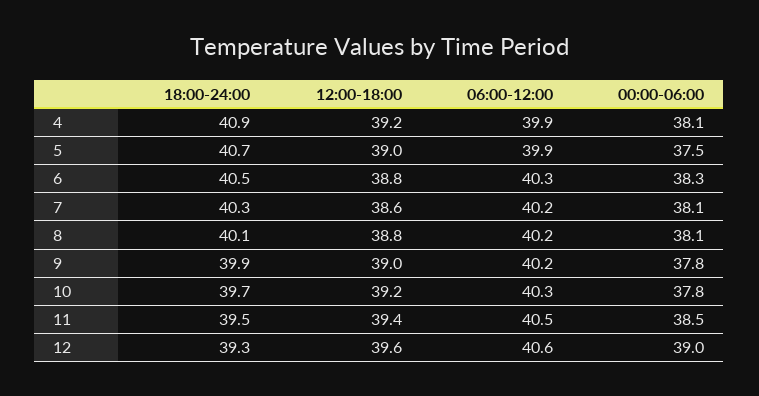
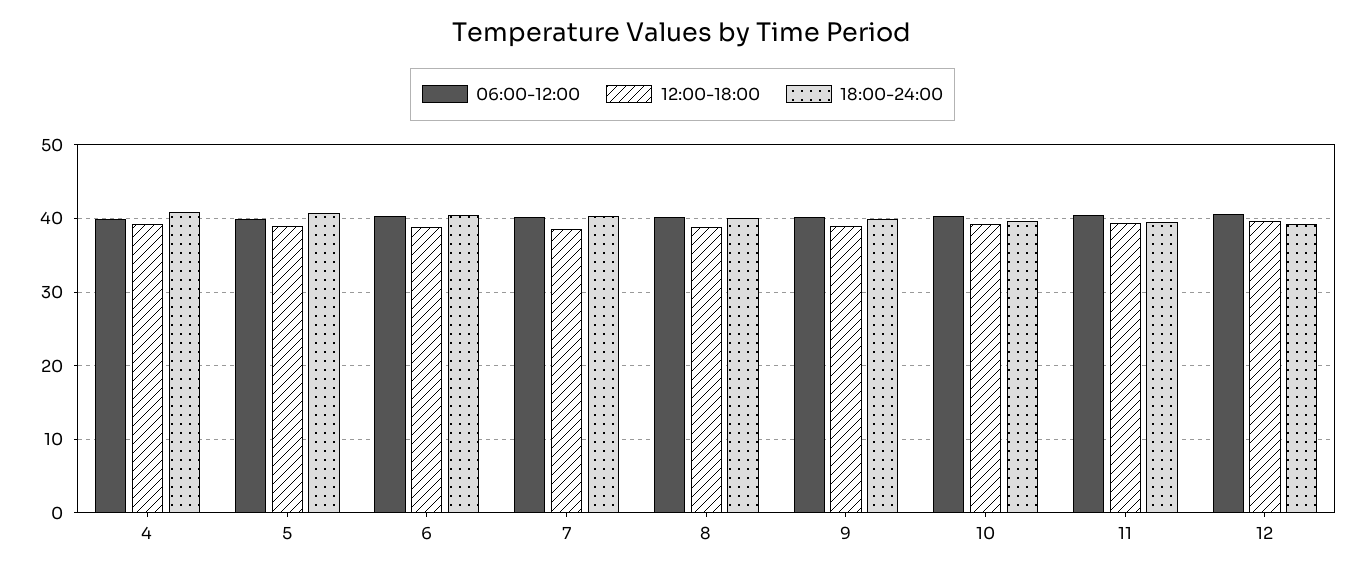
  {
    "18:00-24:00": {
      "4": 40.9,
      "5": 40.7,
      "6": 40.5,
      "7": 40.3,
      "8": 40.1,
      "9": 39.9,
      "10": 39.7,
      "11": 39.5,
      "12": 39.3
    },
    "12:00-18:00": {
      "4": 39.2,
      "5": 39,
      "6": 38.8,
      "7": 38.6,
      "8": 38.8,
      "9": 39,
      "10": 39.2,
      "11": 39.4,
      "12": 39.6
    },
    "06:00-12:00": {
      "4": 39.9,
      "5": 39.9,
      "6": 40.3,
      "7": 40.2,
      "8": 40.2,
      "9": 40.2,
      "10": 40.3,
      "11": 40.5,
      "12": 40.6
-   },
+   }
-   "00:00-06:00": {
-     "4": 38.1,
-     "5": 37.5,
-     "6": 38.3,
-     "7": 38.1,
-     "8": 38.1,
-     "9": 37.8,
-     "10": 37.8,
-     "11": 38.5,
-     "12": 39
-   }
  }

